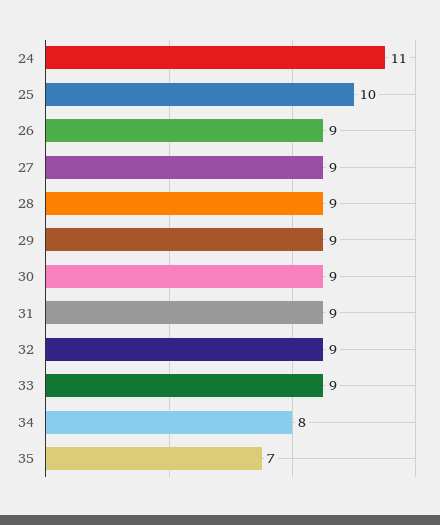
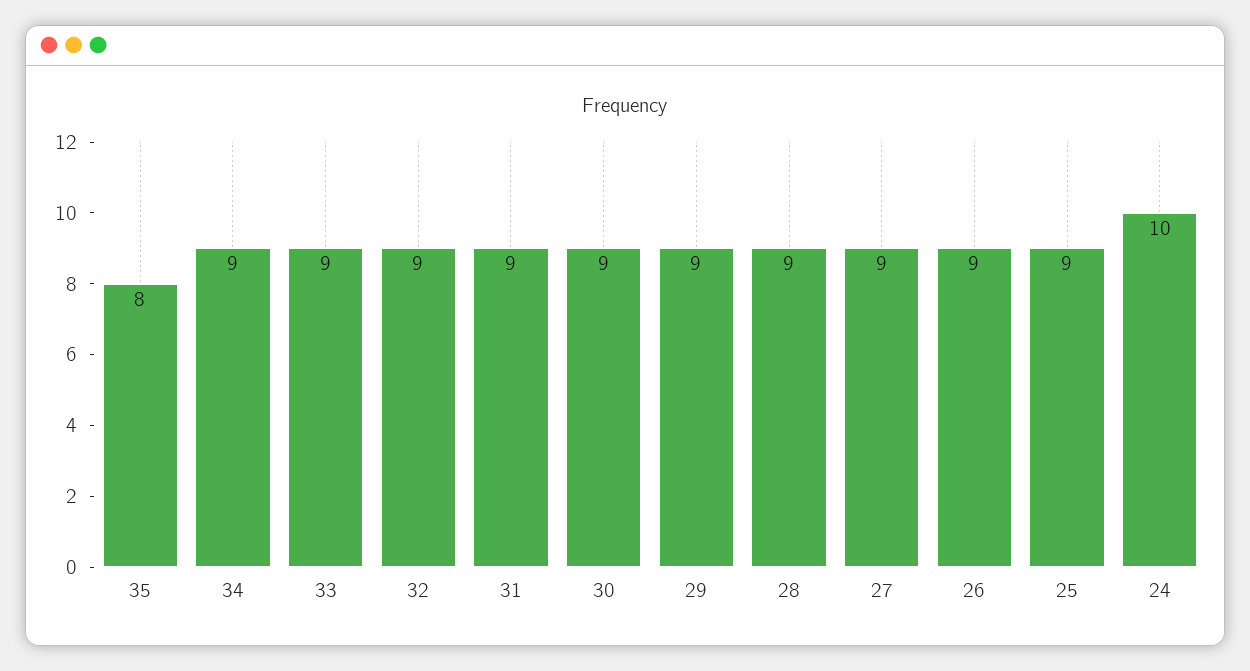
  {
-   "24": 11,
+   "24": 10,
-   "25": 10,
+   "25": 9,
    "26": 9,
    "27": 9,
    "28": 9,
    "29": 9,
    "30": 9,
    "31": 9,
    "32": 9,
    "33": 9,
-   "34": 8,
+   "34": 9,
-   "35": 7
+   "35": 8
  }

